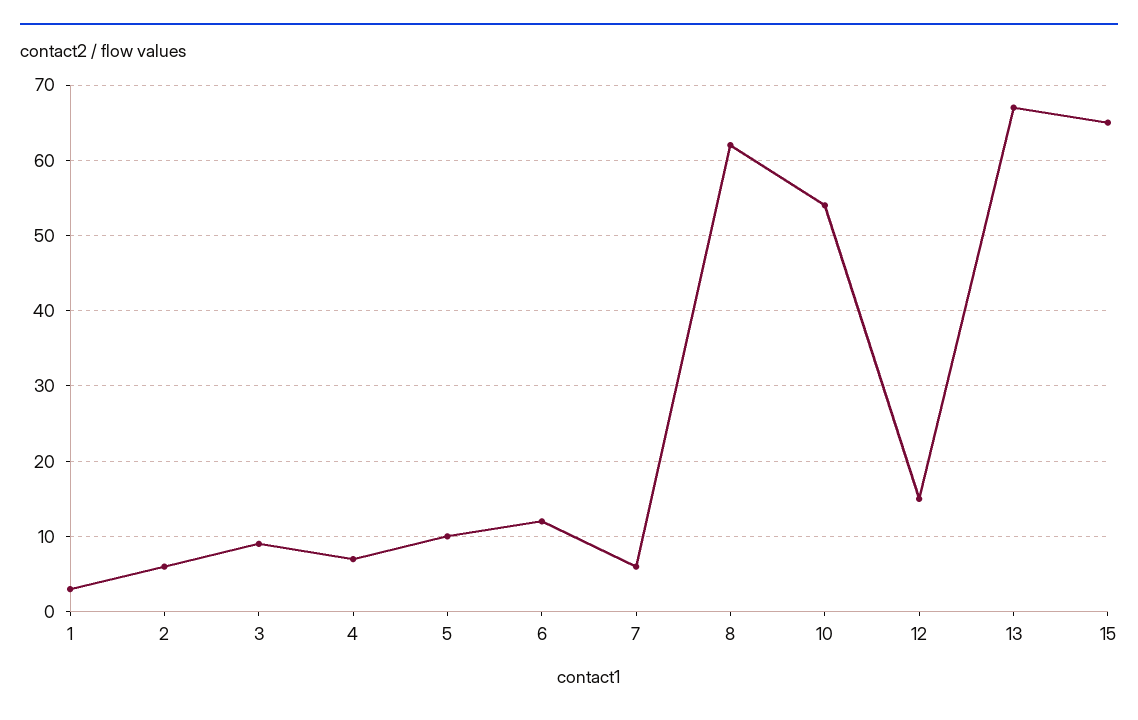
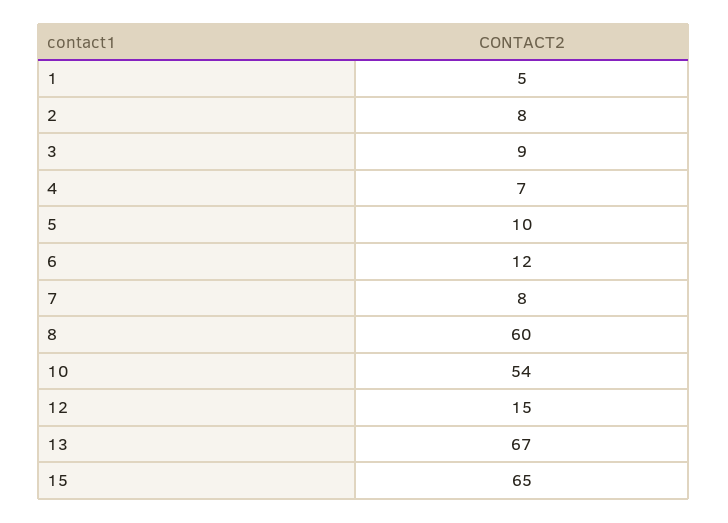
  {
-   "1": 3,
+   "1": 5,
-   "2": 6,
+   "2": 8,
    "3": 9,
    "4": 7,
    "5": 10,
    "6": 12,
-   "7": 6,
+   "7": 8,
-   "8": 62,
+   "8": 60,
    "10": 54,
    "12": 15,
    "13": 67,
    "15": 65
  }

